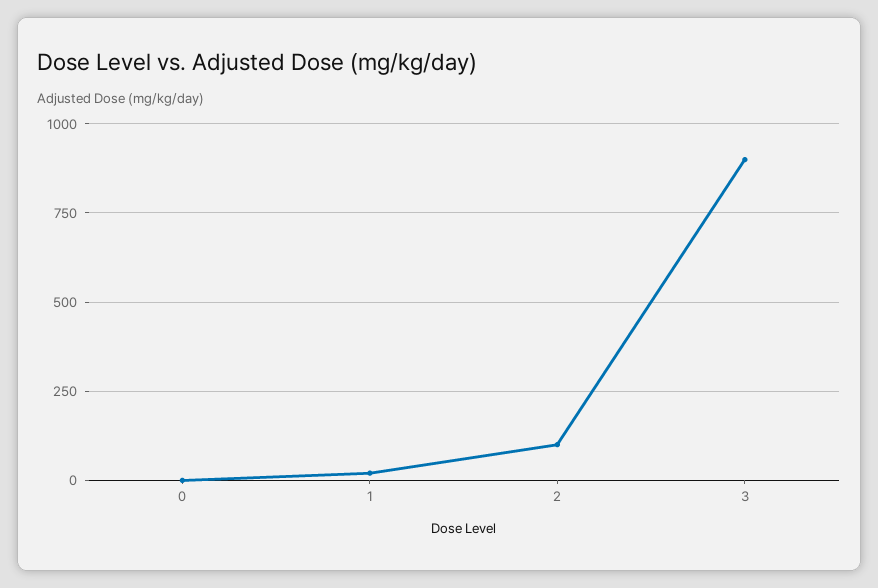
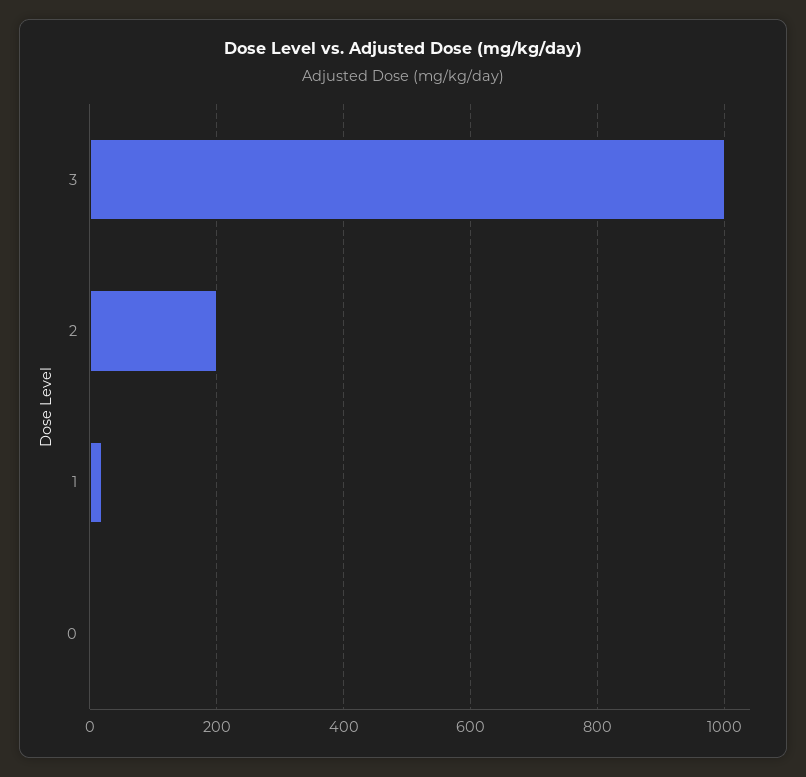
  {
    "0": 0,
    "1": 20,
-   "2": 100,
+   "2": 200,
-   "3": 900
+   "3": 1000
  }

